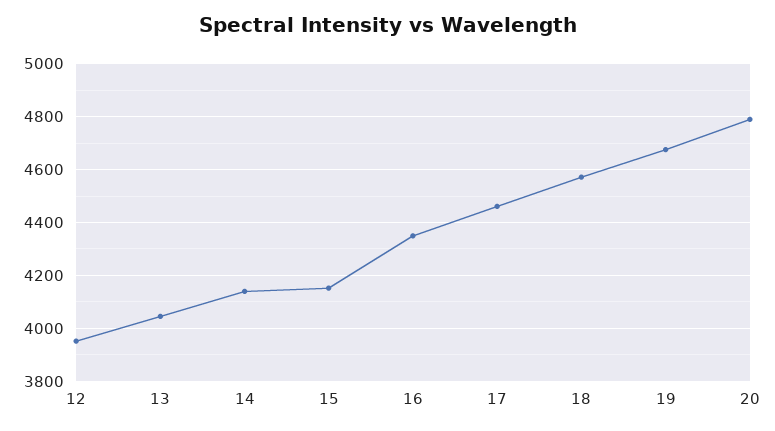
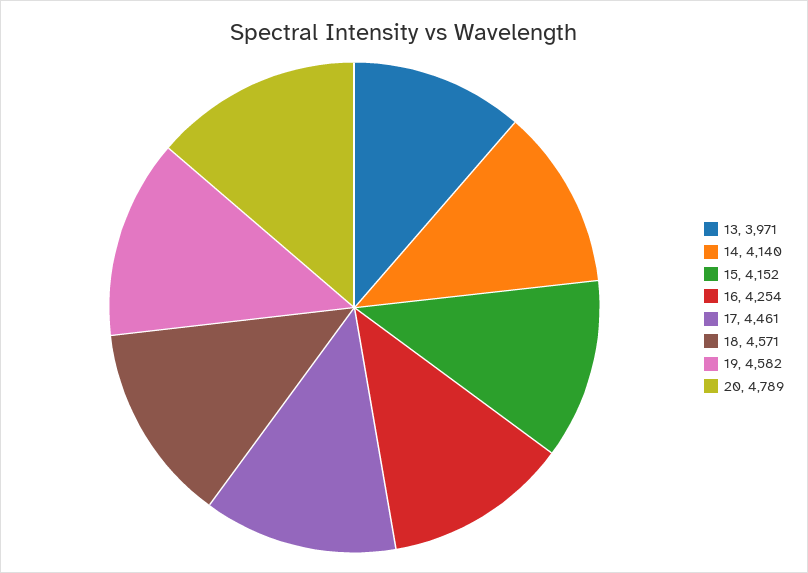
  {
-   "12": 3950,
-   "13": 4050,
+   "13": 3971,
    "14": 4140,
    "15": 4152,
-   "16": 4350,
+   "16": 4254,
    "17": 4461,
    "18": 4571,
-   "19": 4675,
+   "19": 4582,
    "20": 4789
  }

